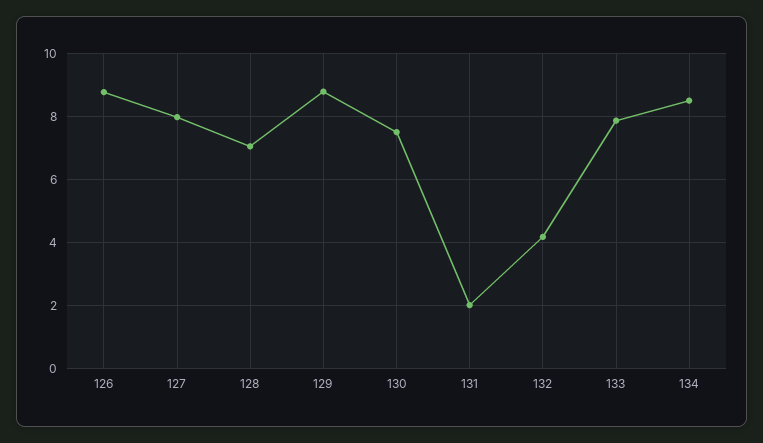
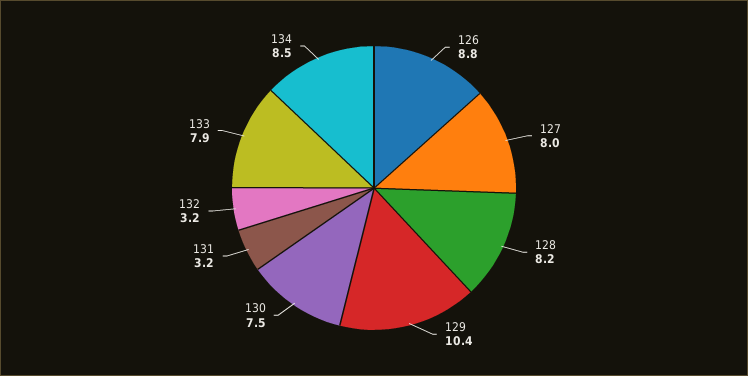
  {
    "126": 8.8,
    "127": 8,
-   "128": 7,
+   "128": 8.2,
-   "129": 8.8,
+   "129": 10.4,
    "130": 7.5,
-   "131": 2,
+   "131": 3.2,
-   "132": 4.2,
+   "132": 3.2,
    "133": 7.9,
    "134": 8.5
  }

